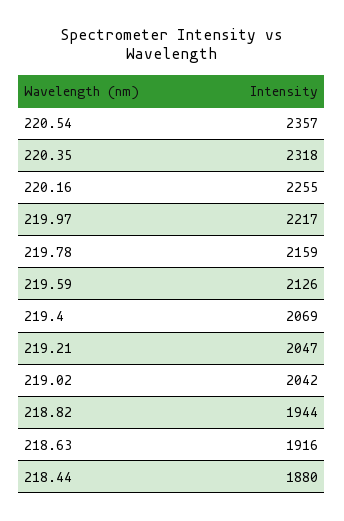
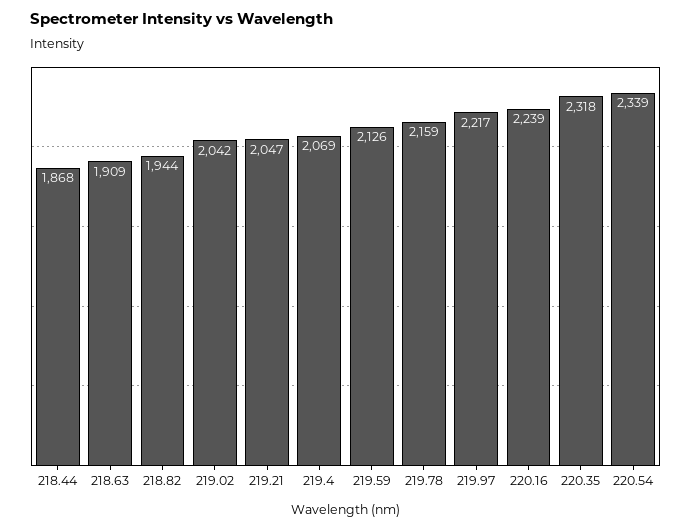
  {
-   "220.54": 2357,
+   "220.54": 2339,
    "220.35": 2318,
-   "220.16": 2255,
+   "220.16": 2239,
    "219.97": 2217,
    "219.78": 2159,
    "219.59": 2126,
    "219.4": 2069,
    "219.21": 2047,
    "219.02": 2042,
    "218.82": 1944,
-   "218.63": 1916,
+   "218.63": 1909,
-   "218.44": 1880
+   "218.44": 1868
  }

